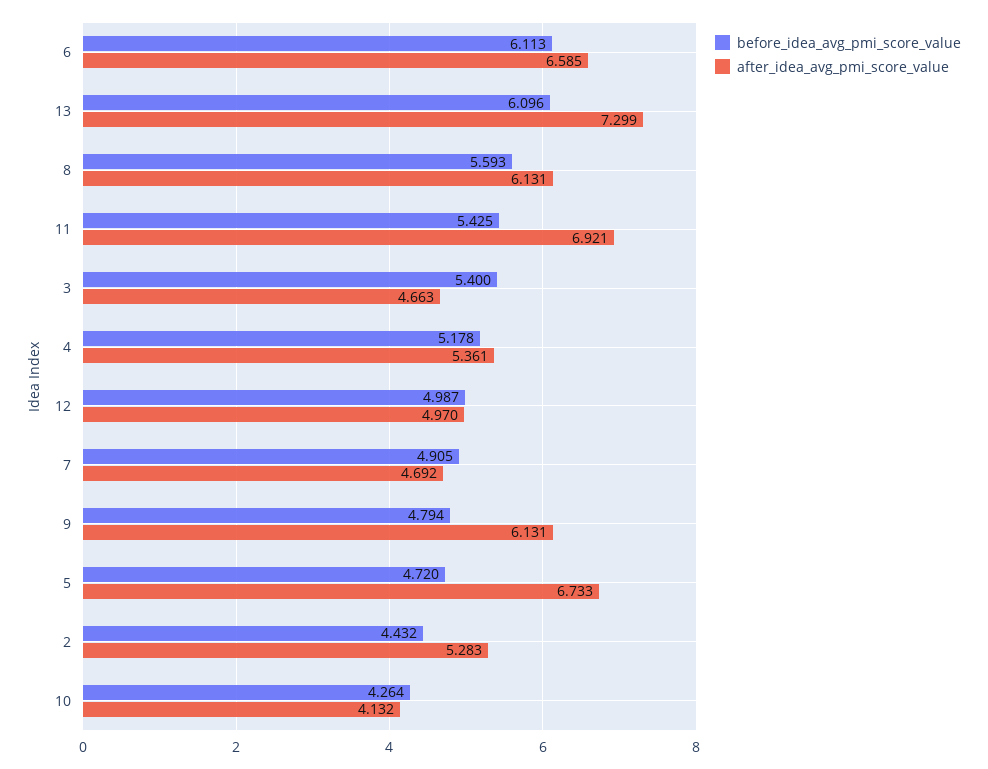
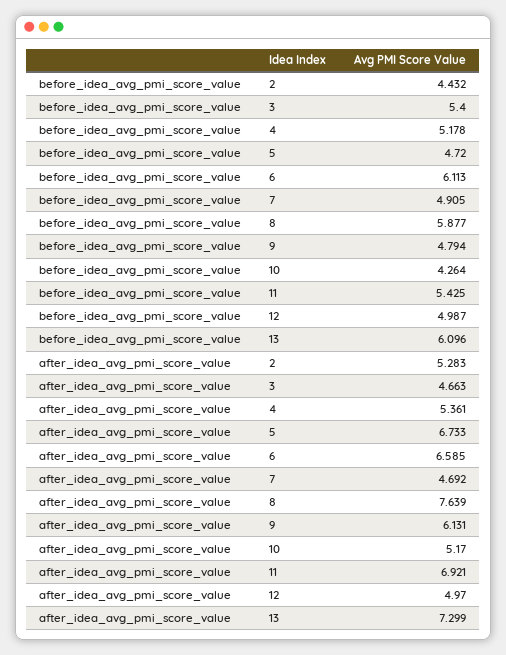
  {
    "before_idea_avg_pmi_score_value": {
      "6": 6.113,
      "13": 6.096,
-     "8": 5.593,
+     "8": 5.877,
      "11": 5.425,
      "3": 5.4,
      "4": 5.178,
      "12": 4.987,
      "7": 4.905,
      "9": 4.794,
      "5": 4.72,
      "2": 4.432,
      "10": 4.264
    },
    "after_idea_avg_pmi_score_value": {
      "6": 6.585,
      "13": 7.299,
-     "8": 6.131,
+     "8": 7.639,
      "11": 6.921,
      "3": 4.663,
      "4": 5.361,
      "12": 4.97,
      "7": 4.692,
      "9": 6.131,
      "5": 6.733,
      "2": 5.283,
-     "10": 4.132
+     "10": 5.17
    }
  }

